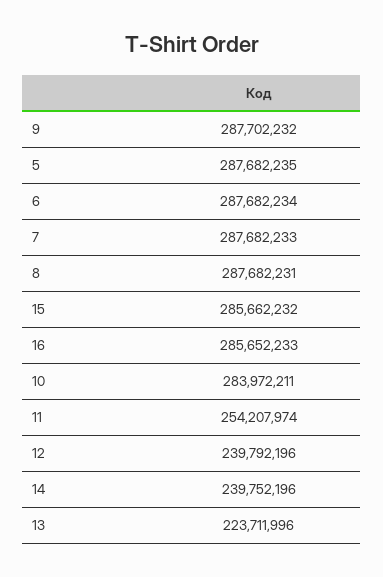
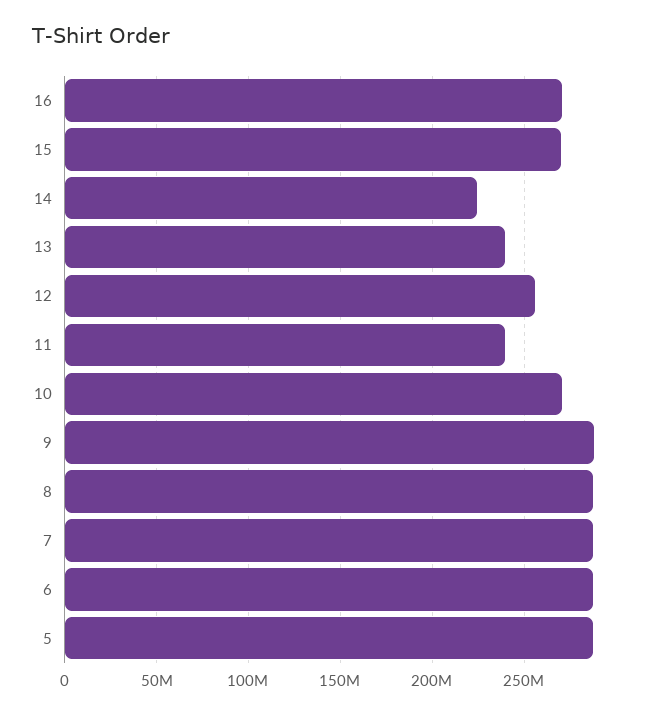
  {
    "9": 287702232,
    "5": 287682235,
    "6": 287682234,
    "7": 287682233,
    "8": 287682231,
-   "15": 285662232,
+   "15": 270000000,
-   "16": 285652233,
+   "16": 270000000,
-   "10": 283972211,
+   "10": 270000000,
-   "11": 254207974,
+   "11": 240000000,
-   "12": 239792196,
+   "12": 255000000,
-   "14": 239752196,
+   "14": 225000000,
-   "13": 223711996
+   "13": 240000000
  }

